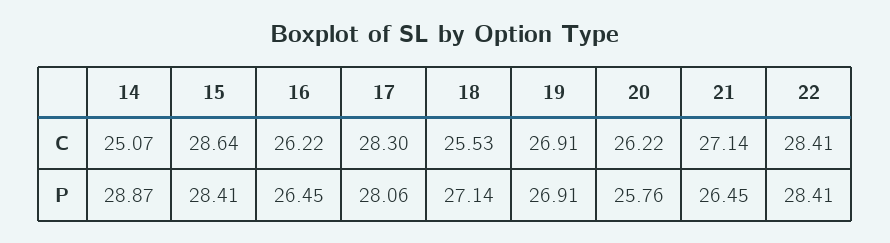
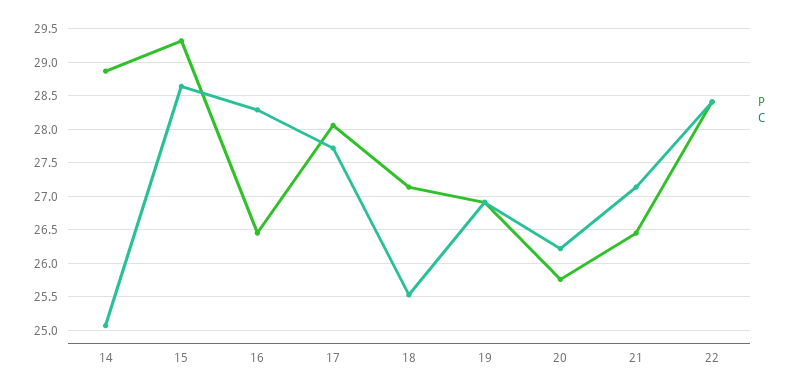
  {
    "C": {
      "14": 25.07,
      "15": 28.64,
-     "16": 26.22,
+     "16": 28.3,
-     "17": 28.3,
+     "17": 27.7,
      "18": 25.53,
      "19": 26.91,
      "20": 26.22,
      "21": 27.14,
      "22": 28.41
    },
    "P": {
      "14": 28.87,
-     "15": 28.41,
+     "15": 29.3,
      "16": 26.45,
      "17": 28.06,
      "18": 27.14,
      "19": 26.91,
      "20": 25.76,
      "21": 26.45,
      "22": 28.41
    }
  }

